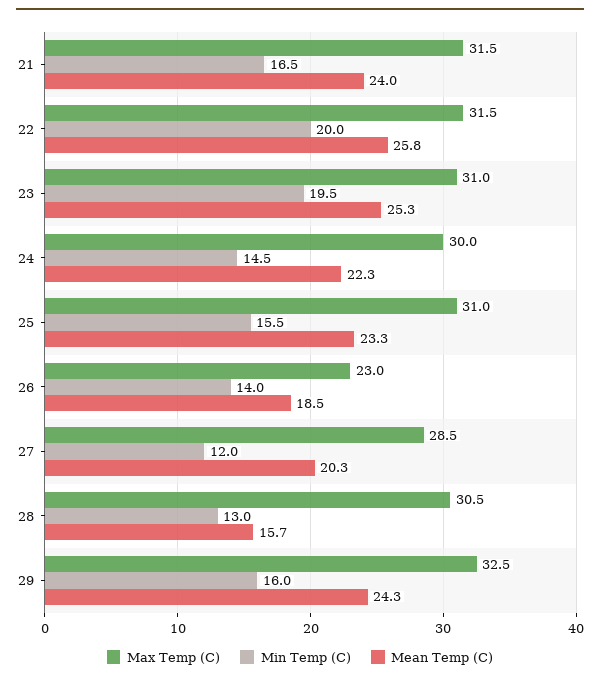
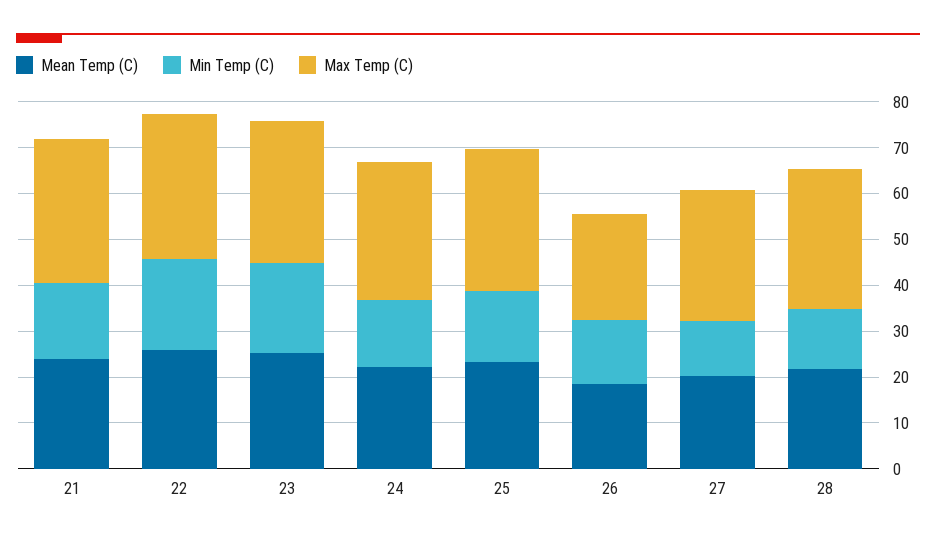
  {
    "Max Temp (C)": {
      "21": 31.5,
      "22": 31.5,
      "23": 31,
      "24": 30,
      "25": 31,
      "26": 23,
      "27": 28.5,
-     "28": 30.5,
+     "28": 30.5
-     "29": 32.5
    },
    "Min Temp (C)": {
      "21": 16.5,
      "22": 20,
      "23": 19.5,
      "24": 14.5,
      "25": 15.5,
      "26": 14,
      "27": 12,
-     "28": 13,
+     "28": 13
-     "29": 16
    },
    "Mean Temp (C)": {
      "21": 24,
      "22": 25.8,
      "23": 25.3,
      "24": 22.3,
      "25": 23.3,
      "26": 18.5,
      "27": 20.3,
-     "28": 15.7,
+     "28": 22
-     "29": 24.3
    }
  }

